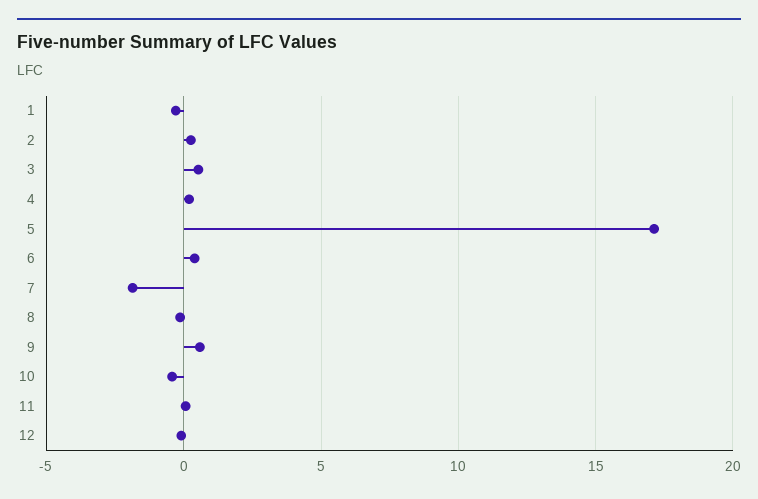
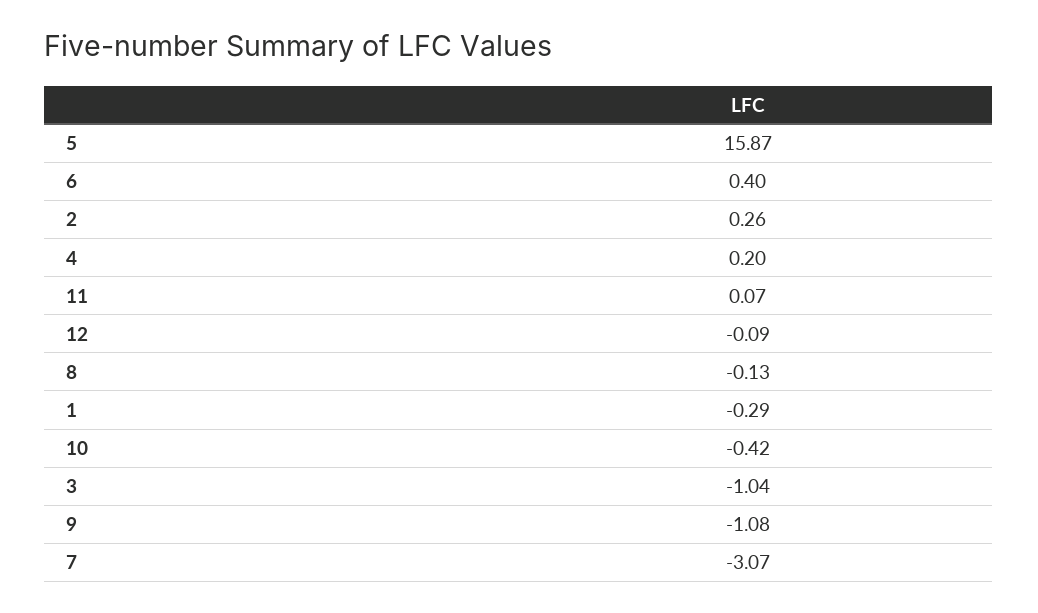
  {
    "1": -0.29,
    "2": 0.26,
-   "3": 0.5,
+   "3": -1.04,
    "4": 0.2,
-   "5": 17,
+   "5": 15.87,
    "6": 0.4,
-   "7": -2,
+   "7": -3.07,
    "8": -0.13,
-   "9": 0.5,
+   "9": -1.08,
    "10": -0.42,
    "11": 0.07,
    "12": -0.09
  }

